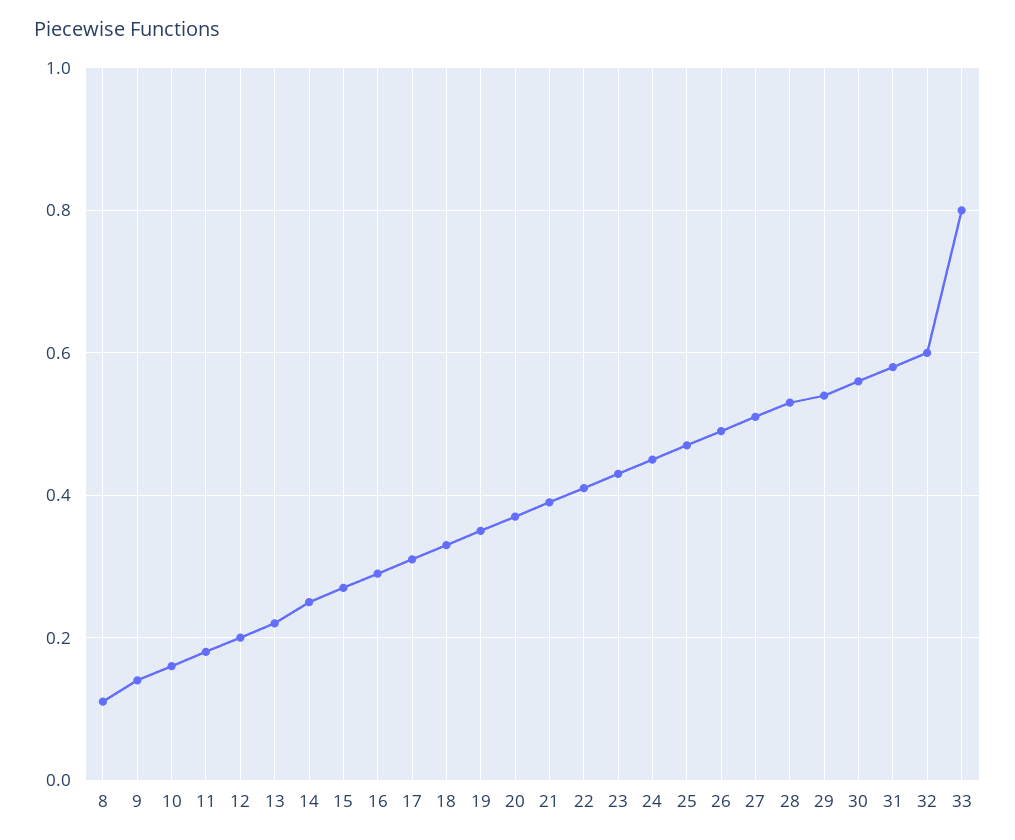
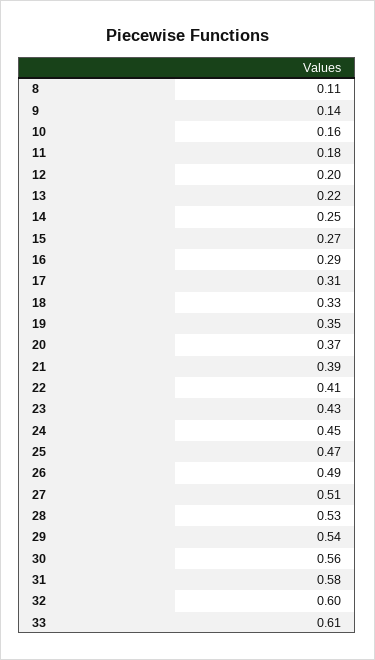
  {
    "8": 0.11,
    "9": 0.14,
    "10": 0.16,
    "11": 0.18,
    "12": 0.2,
    "13": 0.22,
    "14": 0.25,
    "15": 0.27,
    "16": 0.29,
    "17": 0.31,
    "18": 0.33,
    "19": 0.35,
    "20": 0.37,
    "21": 0.39,
    "22": 0.41,
    "23": 0.43,
    "24": 0.45,
    "25": 0.47,
    "26": 0.49,
    "27": 0.51,
    "28": 0.53,
    "29": 0.54,
    "30": 0.56,
    "31": 0.58,
    "32": 0.6,
-   "33": 0.8
+   "33": 0.61
  }

